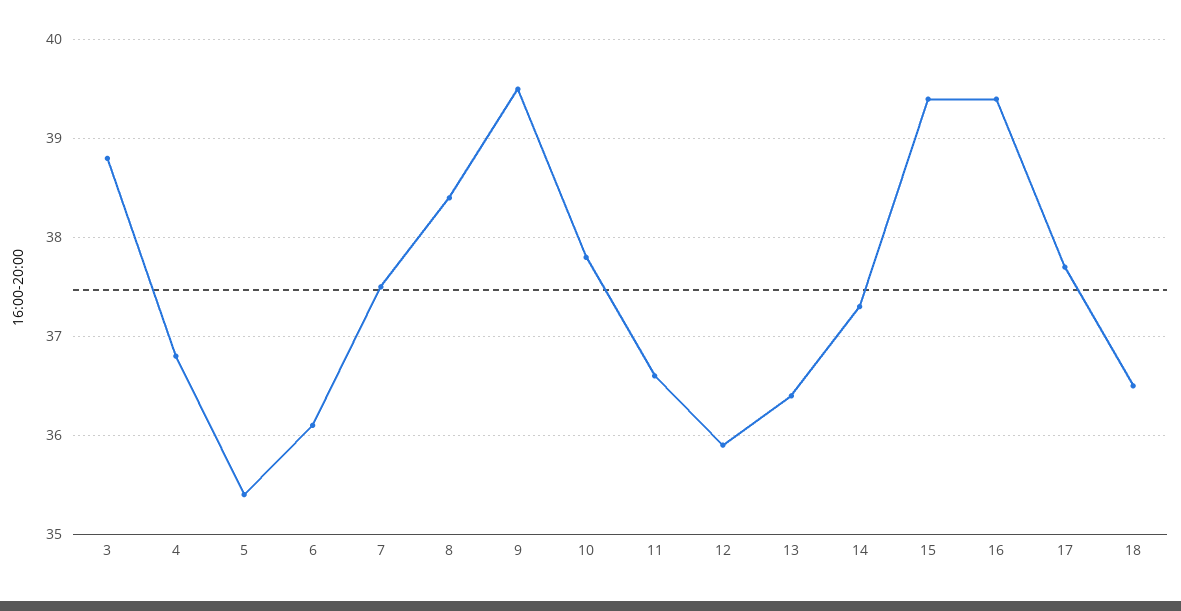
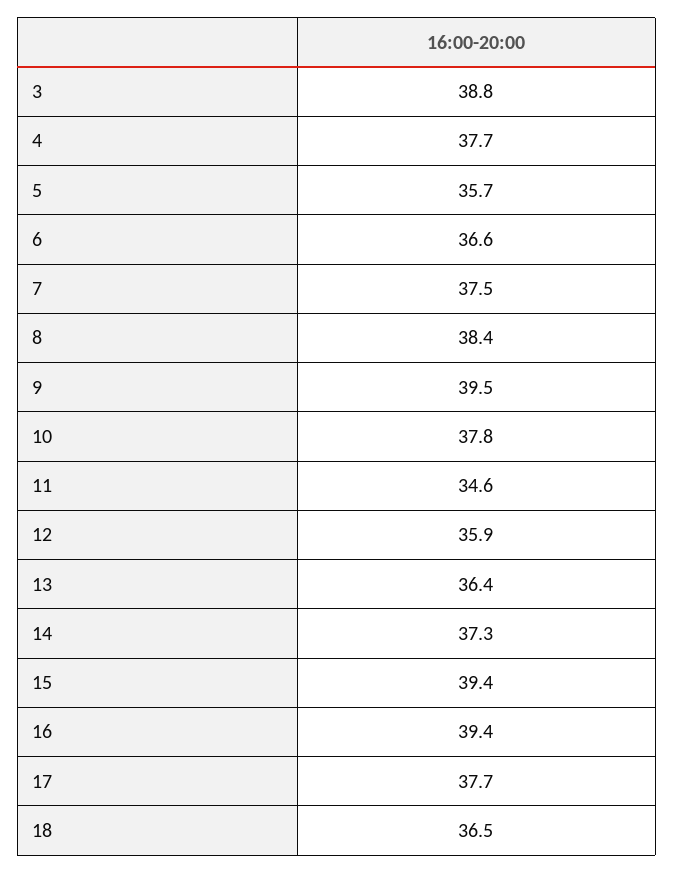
  {
    "3": 38.8,
-   "4": 36.8,
+   "4": 37.7,
-   "5": 35.4,
+   "5": 35.7,
-   "6": 36.1,
+   "6": 36.6,
    "7": 37.5,
    "8": 38.4,
    "9": 39.5,
    "10": 37.8,
-   "11": 36.6,
+   "11": 34.6,
    "12": 35.9,
    "13": 36.4,
    "14": 37.3,
    "15": 39.4,
    "16": 39.4,
    "17": 37.7,
    "18": 36.5
  }

